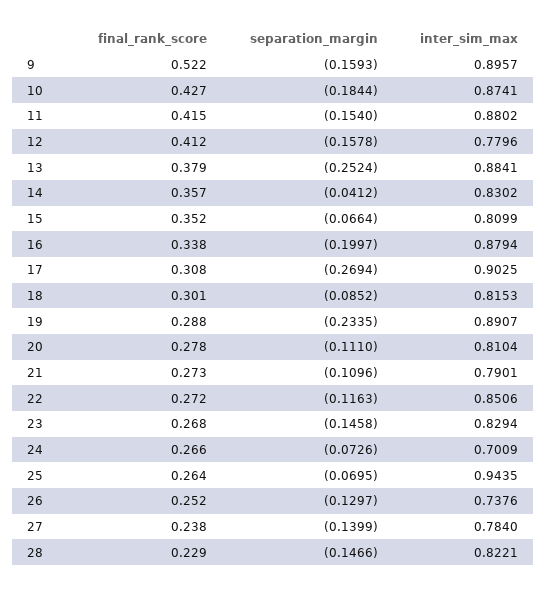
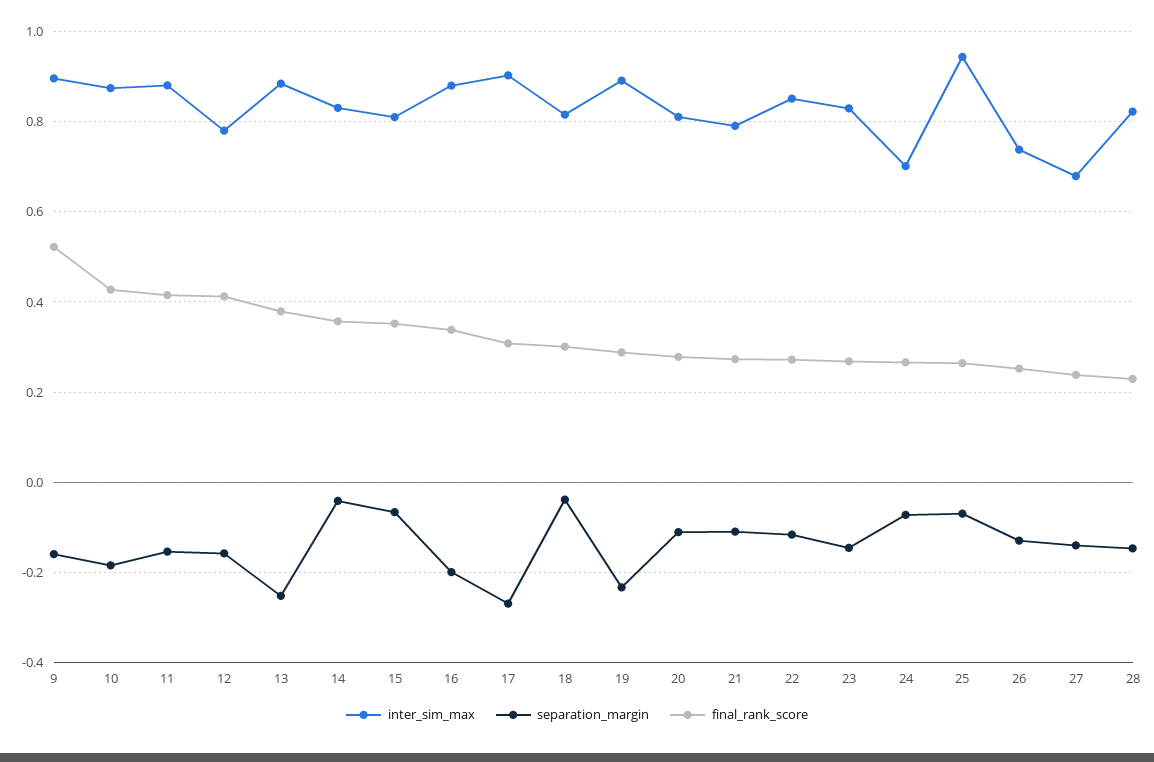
  {
    "final_rank_score": {
      "9": 0.522,
      "10": 0.427,
      "11": 0.415,
      "12": 0.412,
      "13": 0.379,
      "14": 0.357,
      "15": 0.352,
      "16": 0.338,
      "17": 0.308,
      "18": 0.301,
      "19": 0.288,
      "20": 0.278,
      "21": 0.273,
      "22": 0.272,
      "23": 0.268,
      "24": 0.266,
      "25": 0.264,
      "26": 0.252,
      "27": 0.238,
      "28": 0.229
    },
    "separation_margin": {
      "9": -0.1593,
      "10": -0.1844,
      "11": -0.154,
      "12": -0.1578,
      "13": -0.2524,
      "14": -0.0412,
      "15": -0.0664,
      "16": -0.1997,
      "17": -0.2694,
-     "18": -0.0852,
+     "18": -0.04,
      "19": -0.2335,
      "20": -0.111,
      "21": -0.1096,
      "22": -0.1163,
      "23": -0.1458,
      "24": -0.0726,
      "25": -0.0695,
      "26": -0.1297,
      "27": -0.1399,
      "28": -0.1466
    },
    "inter_sim_max": {
      "9": 0.8957,
      "10": 0.8741,
      "11": 0.8802,
      "12": 0.7796,
      "13": 0.8841,
      "14": 0.8302,
      "15": 0.8099,
      "16": 0.8794,
      "17": 0.9025,
      "18": 0.8153,
      "19": 0.8907,
      "20": 0.8104,
      "21": 0.7901,
      "22": 0.8506,
      "23": 0.8294,
      "24": 0.7009,
      "25": 0.9435,
      "26": 0.7376,
-     "27": 0.784,
+     "27": 0.68,
      "28": 0.8221
    }
  }

